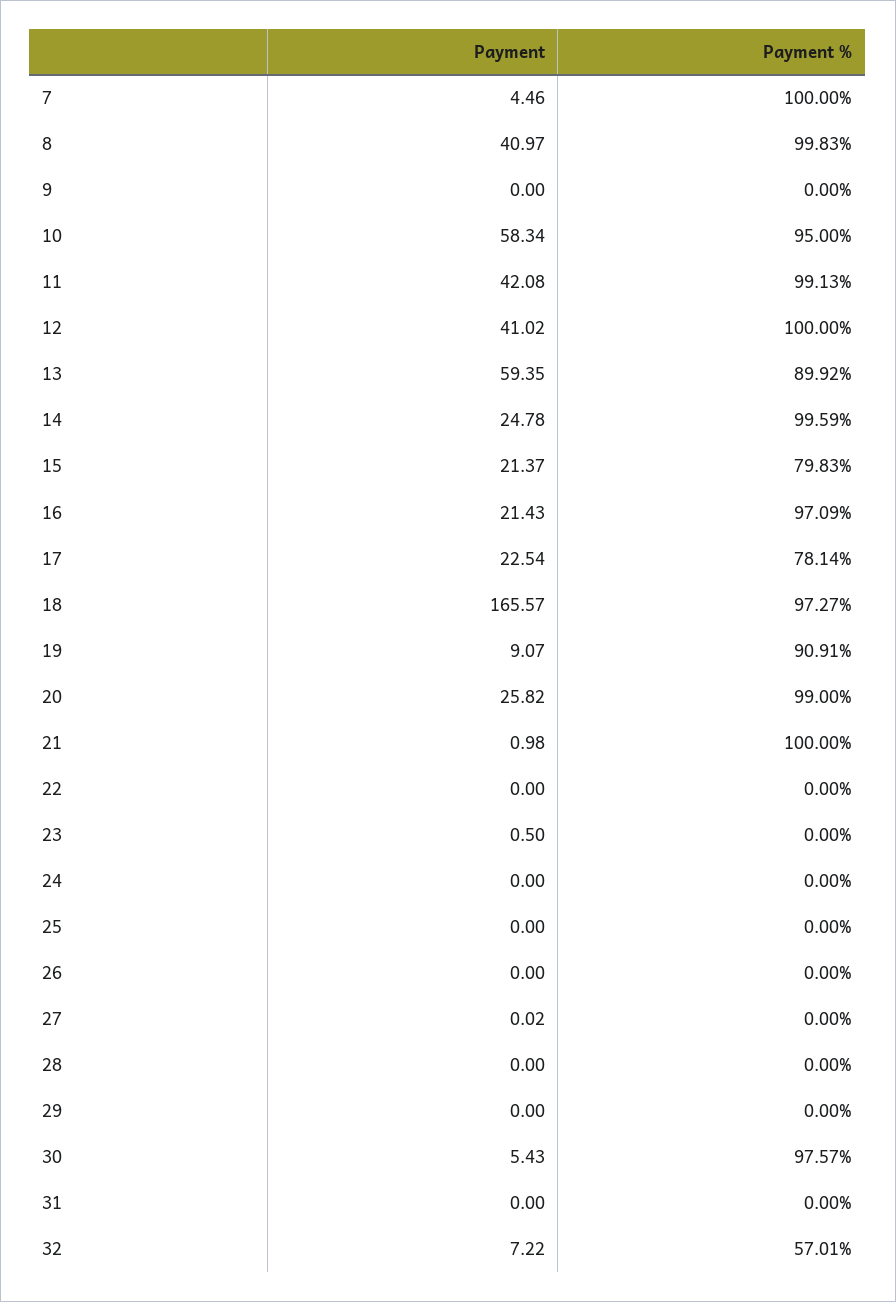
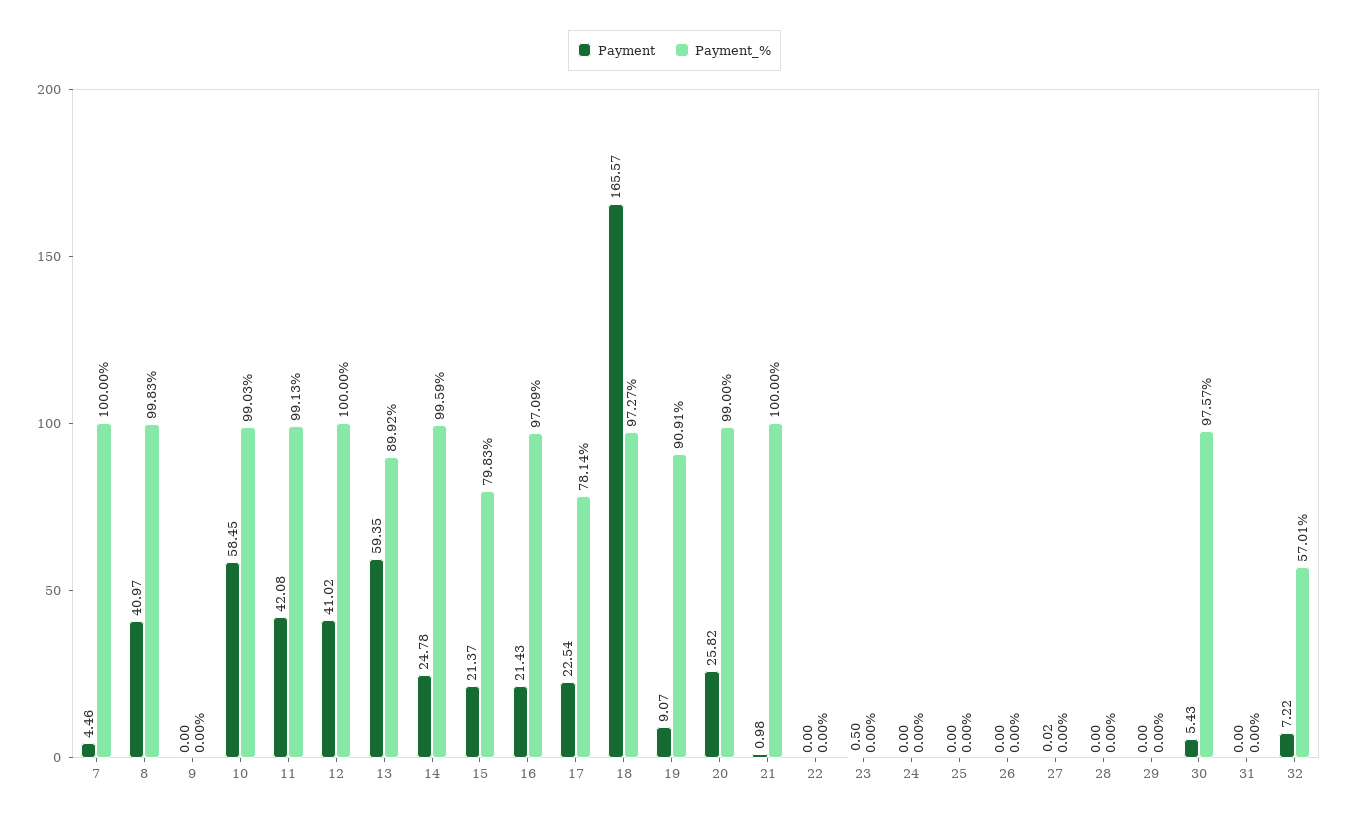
  {
    "Payment": {
      "7": 4.46,
      "8": 40.97,
      "9": 0,
-     "10": 58.34,
+     "10": 58.45,
      "11": 42.08,
      "12": 41.02,
      "13": 59.35,
      "14": 24.78,
      "15": 21.37,
      "16": 21.43,
      "17": 22.54,
      "18": 165.57,
      "19": 9.07,
      "20": 25.82,
      "21": 0.98,
      "22": 0,
      "23": 0.5,
      "24": 0,
      "25": 0,
      "26": 0,
      "27": 0.02,
      "28": 0,
      "29": 0,
      "30": 5.43,
      "31": 0,
      "32": 7.22
    },
    "Payment %": {
      "7": 100,
      "8": 99.83,
      "9": 0,
-     "10": 95,
+     "10": 99.03,
      "11": 99.13,
      "12": 100,
      "13": 89.92,
      "14": 99.59,
      "15": 79.83,
      "16": 97.09,
      "17": 78.14,
      "18": 97.27,
      "19": 90.91,
      "20": 99,
      "21": 100,
      "22": 0,
      "23": 0,
      "24": 0,
      "25": 0,
      "26": 0,
      "27": 0,
      "28": 0,
      "29": 0,
      "30": 97.57,
      "31": 0,
      "32": 57.01
    }
  }

